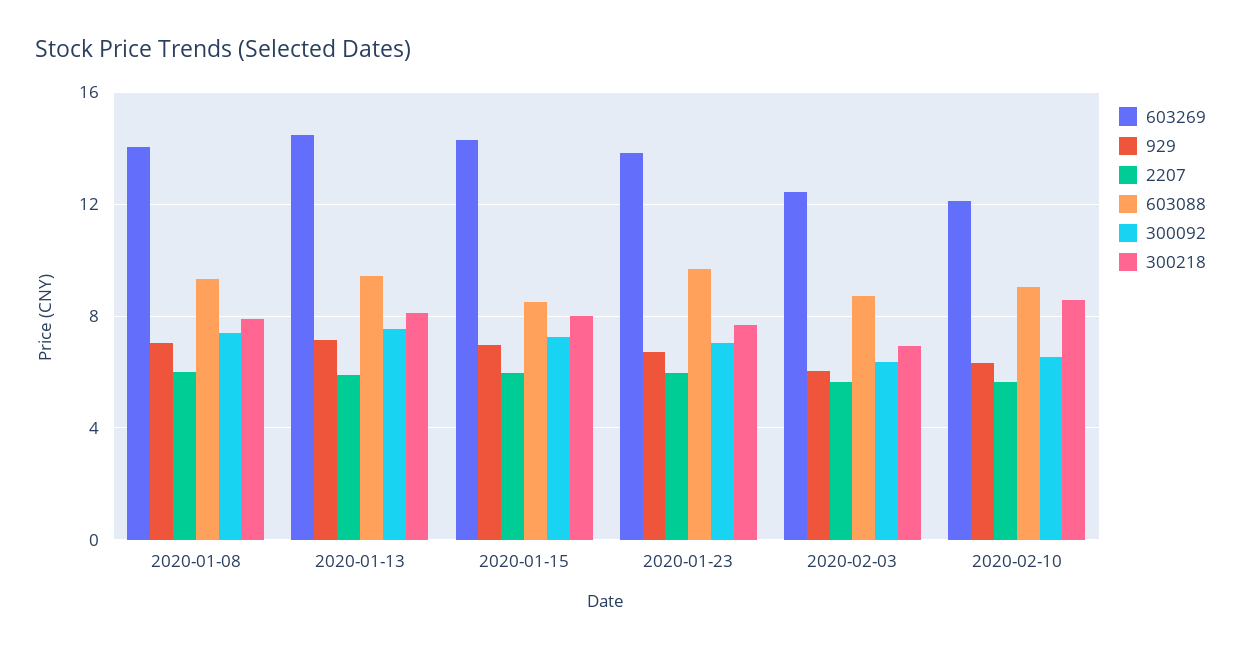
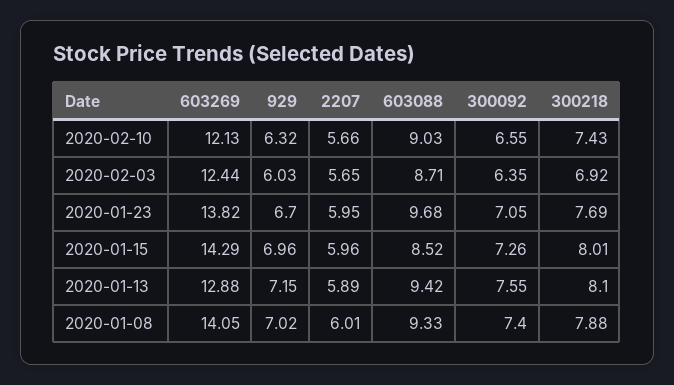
  {
    "603269": {
      "2020-01-08": 14.05,
-     "2020-01-13": 14.5,
+     "2020-01-13": 12.88,
      "2020-01-15": 14.29,
      "2020-01-23": 13.82,
      "2020-02-03": 12.44,
      "2020-02-10": 12.13
    },
    "929": {
      "2020-01-08": 7.02,
      "2020-01-13": 7.15,
      "2020-01-15": 6.96,
      "2020-01-23": 6.7,
      "2020-02-03": 6.03,
      "2020-02-10": 6.32
    },
    "2207": {
      "2020-01-08": 6.01,
      "2020-01-13": 5.89,
      "2020-01-15": 5.96,
      "2020-01-23": 5.95,
      "2020-02-03": 5.65,
      "2020-02-10": 5.66
    },
    "603088": {
      "2020-01-08": 9.33,
      "2020-01-13": 9.42,
      "2020-01-15": 8.52,
      "2020-01-23": 9.68,
      "2020-02-03": 8.71,
      "2020-02-10": 9.03
    },
    "300092": {
      "2020-01-08": 7.4,
      "2020-01-13": 7.55,
      "2020-01-15": 7.26,
      "2020-01-23": 7.05,
      "2020-02-03": 6.35,
      "2020-02-10": 6.55
    },
    "300218": {
      "2020-01-08": 7.88,
      "2020-01-13": 8.1,
      "2020-01-15": 8.01,
      "2020-01-23": 7.69,
      "2020-02-03": 6.92,
-     "2020-02-10": 8.5
+     "2020-02-10": 7.43
    }
  }

